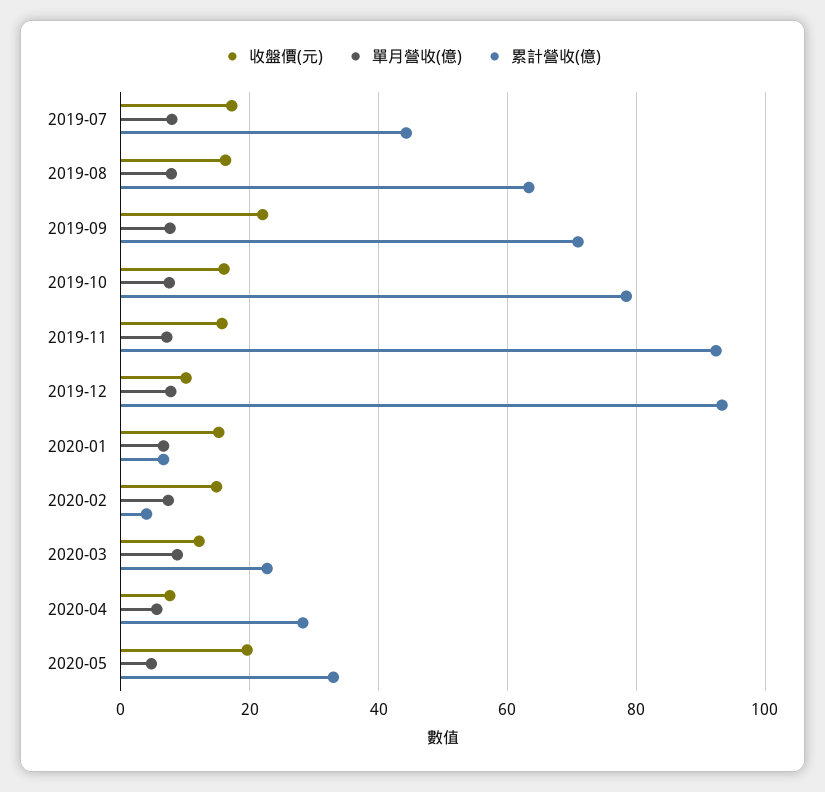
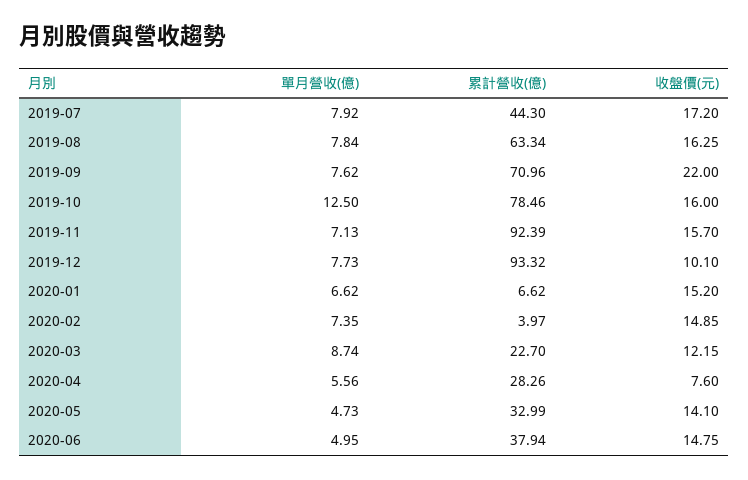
  {
    "收盤價(元)": {
      "2019-07": 17.2,
      "2019-08": 16.25,
      "2019-09": 22,
      "2019-10": 16,
      "2019-11": 15.7,
      "2019-12": 10.1,
      "2020-01": 15.2,
      "2020-02": 14.85,
      "2020-03": 12.15,
      "2020-04": 7.6,
-     "2020-05": 20
+     "2020-05": 14.1,
+     "2020-06": 14.75
    },
    "單月營收(億)": {
      "2019-07": 7.92,
      "2019-08": 7.84,
      "2019-09": 7.62,
-     "2019-10": 8,
+     "2019-10": 12.5,
      "2019-11": 7.13,
      "2019-12": 7.73,
      "2020-01": 6.62,
      "2020-02": 7.35,
      "2020-03": 8.74,
      "2020-04": 5.56,
-     "2020-05": 4.73
+     "2020-05": 4.73,
+     "2020-06": 4.95
    },
    "累計營收(億)": {
      "2019-07": 44.3,
      "2019-08": 63.34,
      "2019-09": 70.96,
      "2019-10": 78.46,
      "2019-11": 92.39,
      "2019-12": 93.32,
      "2020-01": 6.62,
      "2020-02": 3.97,
      "2020-03": 22.7,
      "2020-04": 28.26,
-     "2020-05": 32.99
+     "2020-05": 32.99,
+     "2020-06": 37.94
    }
  }

